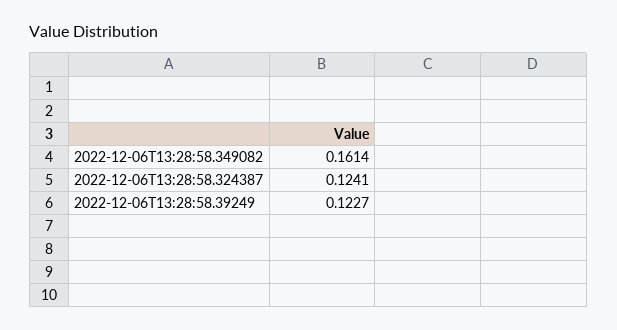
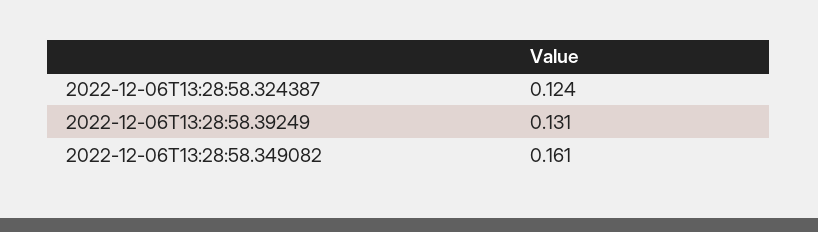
  {
    "2022-12-06T13:28:58.349082": 0.1614,
    "2022-12-06T13:28:58.324387": 0.1241,
-   "2022-12-06T13:28:58.39249": 0.1227
+   "2022-12-06T13:28:58.39249": 0.131
  }

